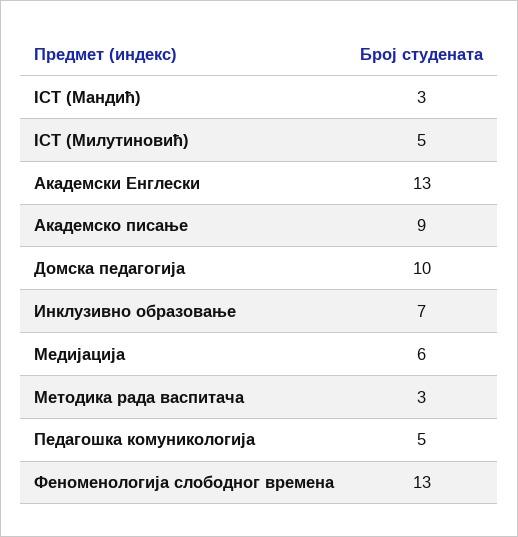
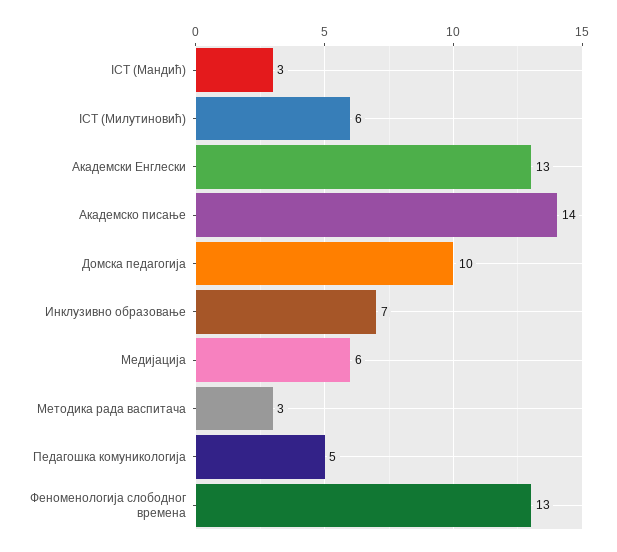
  {
    "ICT (Мандић)": 3,
-   "ICT (Милутиновић)": 5,
+   "ICT (Милутиновић)": 6,
    "Академски Енглески": 13,
-   "Академско писање": 9,
+   "Академско писање": 14,
    "Домска педагогија": 10,
    "Инклузивно образовање": 7,
    "Медијација": 6,
    "Методика рада васпитача": 3,
    "Педагошка комуникологија": 5,
    "Феноменологија слободног времена": 13
  }

